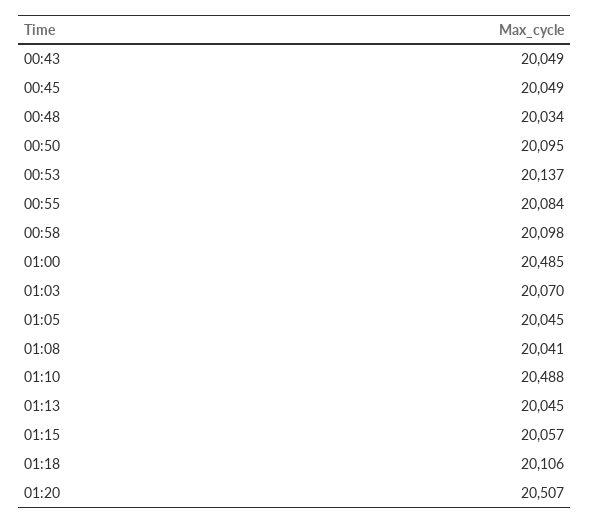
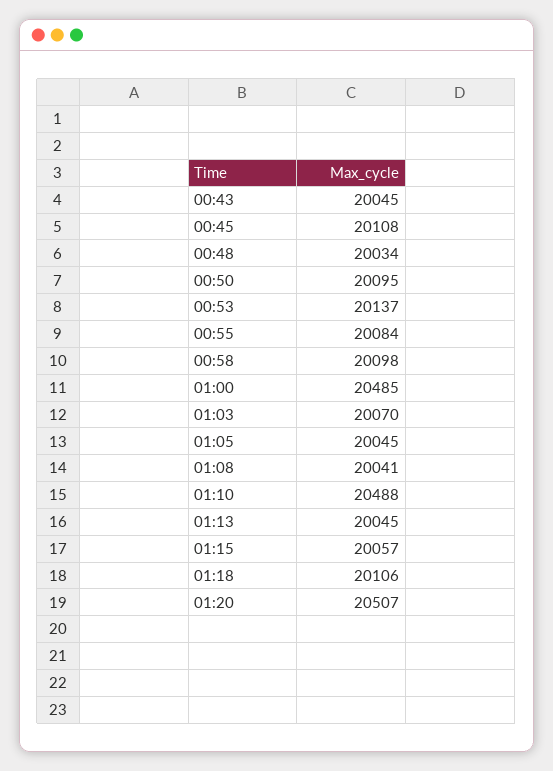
  {
-   "00:43": 20049,
+   "00:43": 20045,
-   "00:45": 20049,
+   "00:45": 20108,
    "00:48": 20034,
    "00:50": 20095,
    "00:53": 20137,
    "00:55": 20084,
    "00:58": 20098,
    "01:00": 20485,
    "01:03": 20070,
    "01:05": 20045,
    "01:08": 20041,
    "01:10": 20488,
    "01:13": 20045,
    "01:15": 20057,
    "01:18": 20106,
    "01:20": 20507
  }

